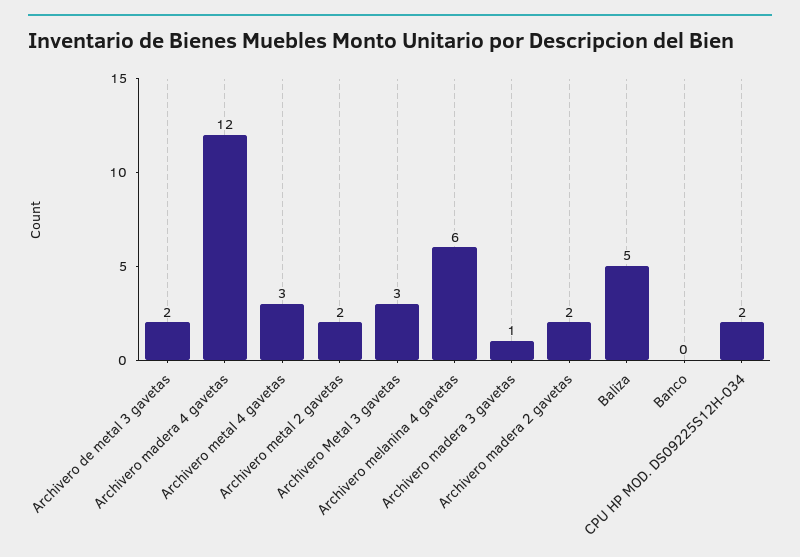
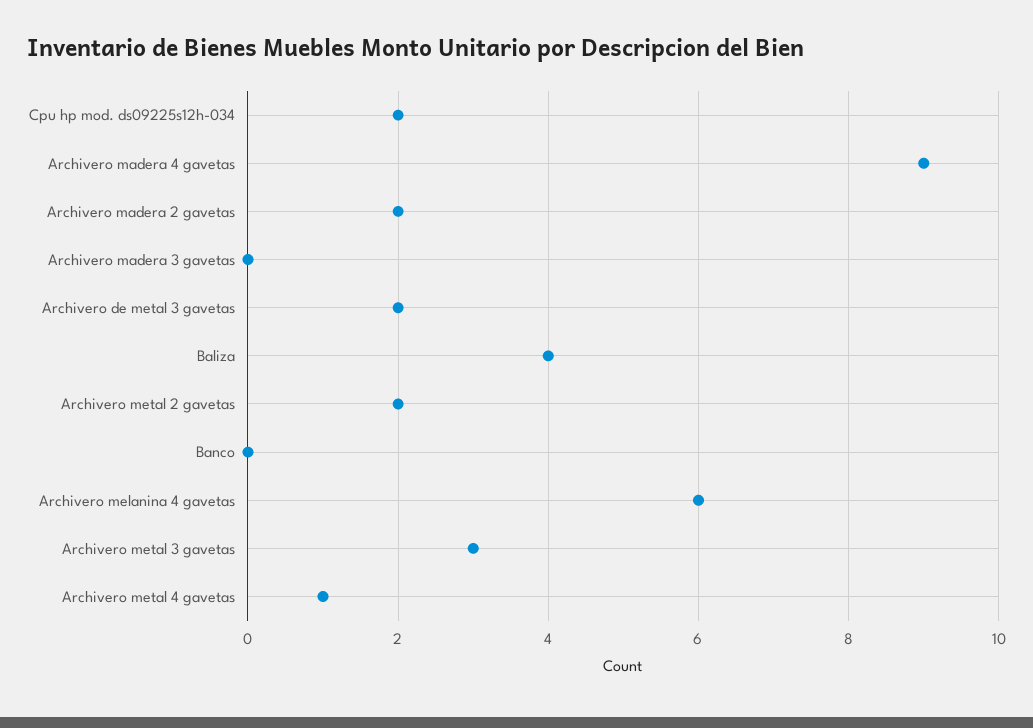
  {
    "Archivero de metal 3 gavetas": 2,
-   "Archivero madera 4 gavetas": 12,
+   "Archivero madera 4 gavetas": 9,
-   "Archivero metal 4 gavetas": 3,
+   "Archivero metal 4 gavetas": 1,
    "Archivero metal 2 gavetas": 2,
    "Archivero Metal 3 gavetas": 3,
    "Archivero melanina 4 gavetas": 6,
-   "Archivero madera 3 gavetas": 1,
+   "Archivero madera 3 gavetas": 0,
    "Archivero madera 2 gavetas": 2,
-   "Baliza": 5,
+   "Baliza": 4,
    "Banco": 0,
    "CPU HP MOD. DS09225S12H-034": 2
  }

